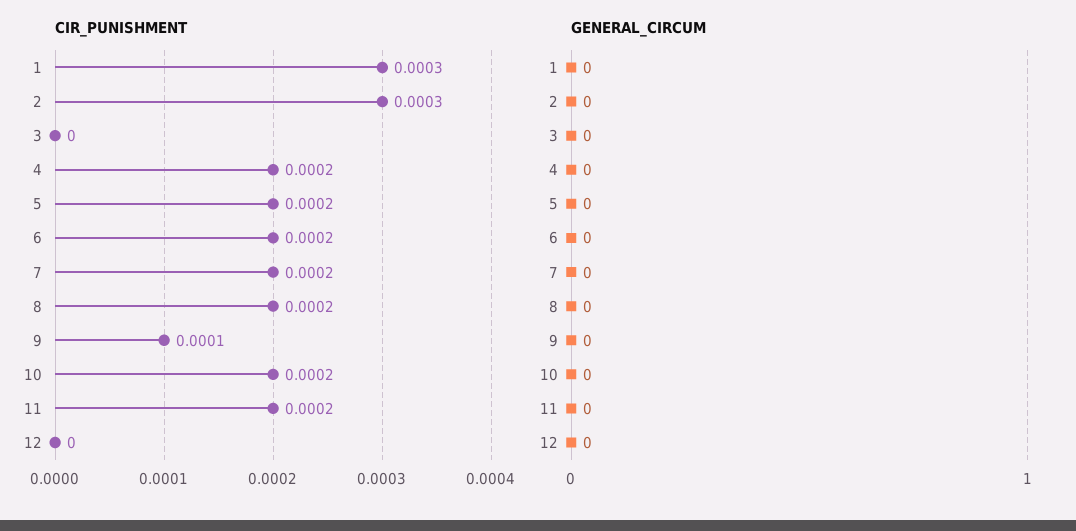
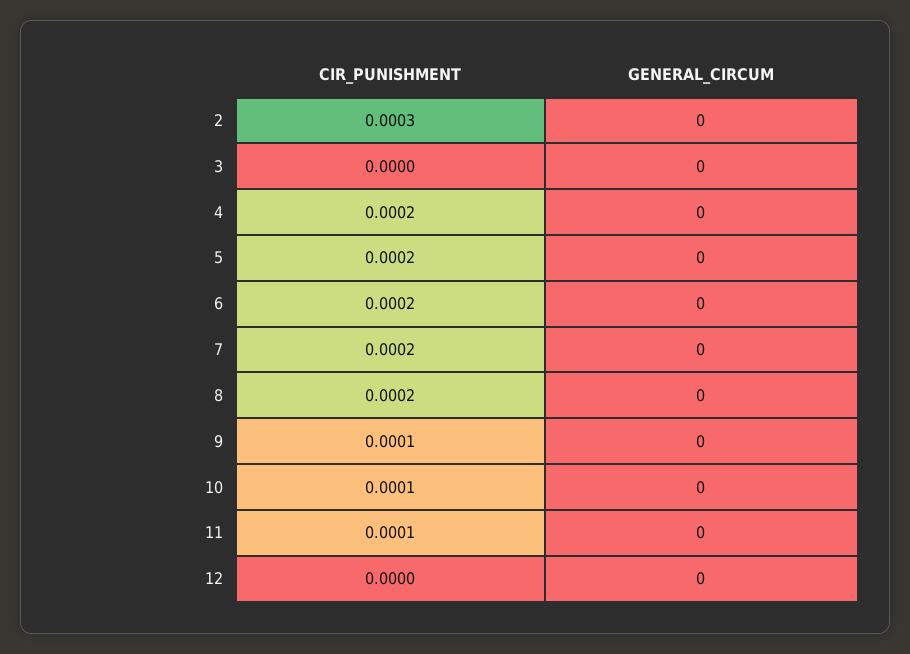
  {
    "CIR_PUNISHMENT": {
-     "1": 0.0003,
      "2": 0.0003,
      "3": 0,
      "4": 0.0002,
      "5": 0.0002,
      "6": 0.0002,
      "7": 0.0002,
      "8": 0.0002,
      "9": 0.0001,
-     "10": 0.0002,
+     "10": 0.0001,
-     "11": 0.0002,
+     "11": 0.0001,
      "12": 0
    },
    "GENERAL_CIRCUM": {
-     "1": 0,
      "2": 0,
      "3": 0,
      "4": 0,
      "5": 0,
      "6": 0,
      "7": 0,
      "8": 0,
      "9": 0,
      "10": 0,
      "11": 0,
      "12": 0
    }
  }

